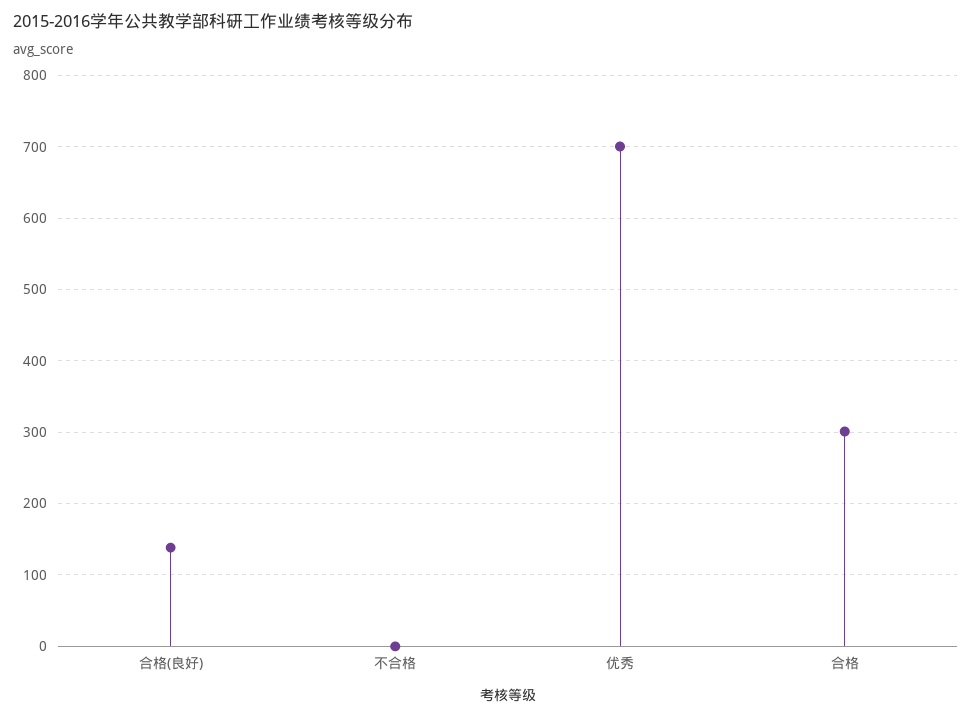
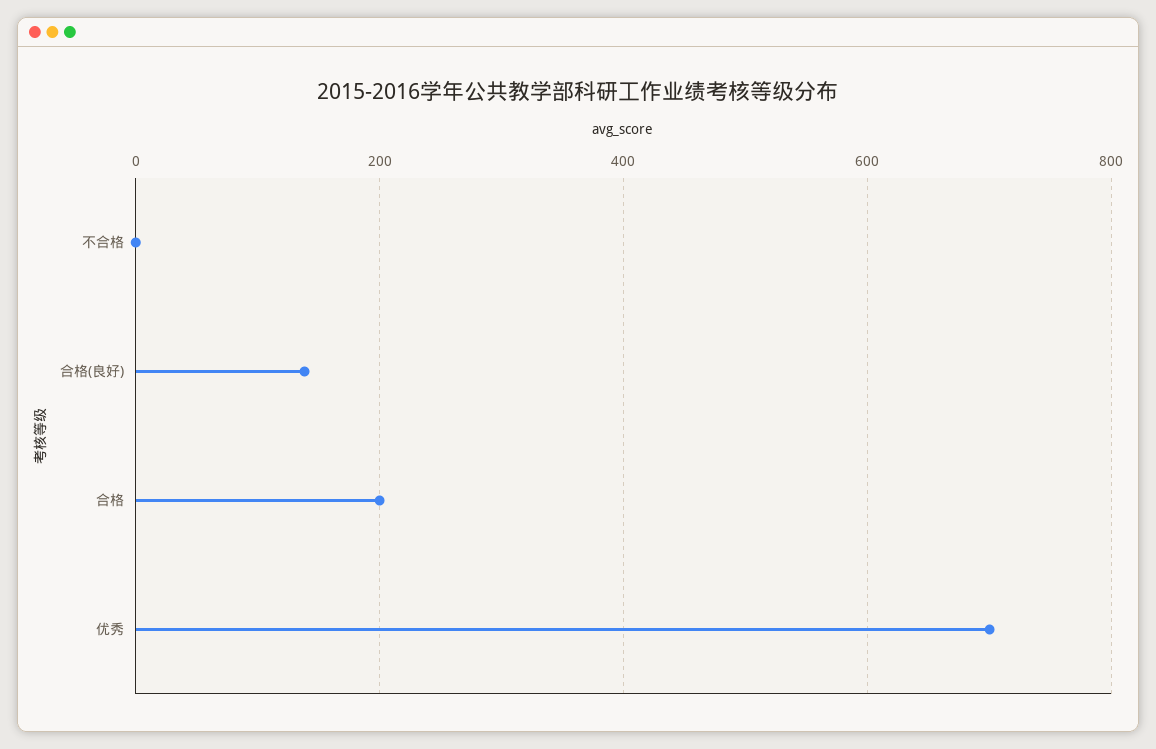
  {
    "合格(良好)": 140,
    "不合格": 0,
    "优秀": 700,
-   "合格": 300
+   "合格": 200
  }

